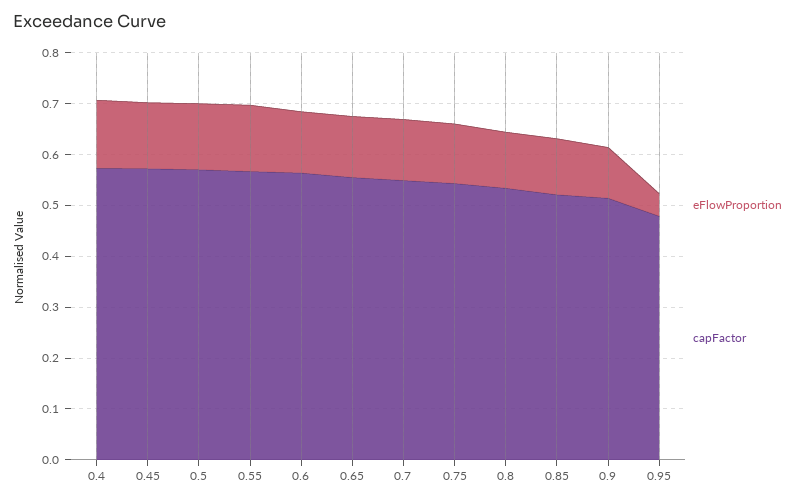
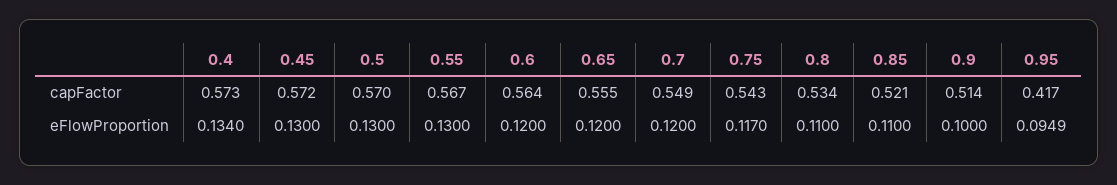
  {
    "eFlowProportion": {
      "0.4": 0.134,
      "0.45": 0.13,
      "0.5": 0.13,
      "0.55": 0.13,
      "0.6": 0.12,
      "0.65": 0.12,
      "0.7": 0.12,
      "0.75": 0.117,
      "0.8": 0.11,
      "0.85": 0.11,
      "0.9": 0.1,
-     "0.95": 0.04
+     "0.95": 0.0949
    },
    "capFactor": {
      "0.4": 0.573,
      "0.45": 0.572,
      "0.5": 0.57,
      "0.55": 0.567,
      "0.6": 0.564,
      "0.65": 0.555,
      "0.7": 0.549,
      "0.75": 0.543,
      "0.8": 0.534,
      "0.85": 0.521,
      "0.9": 0.514,
-     "0.95": 0.48
+     "0.95": 0.417
    }
  }

